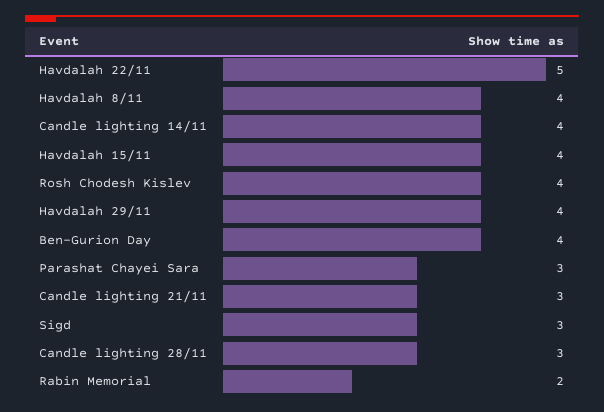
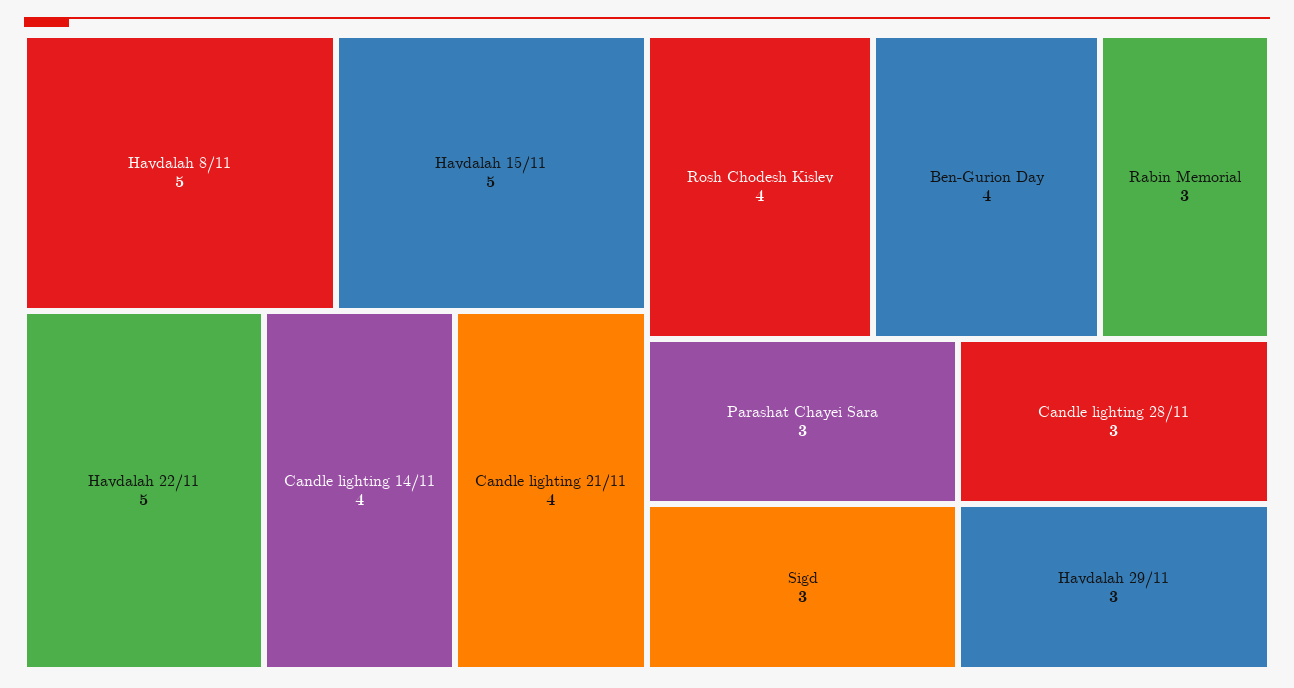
  {
    "Havdalah 22/11": 5,
-   "Havdalah 8/11": 4,
+   "Havdalah 8/11": 5,
    "Candle lighting 14/11": 4,
-   "Havdalah 15/11": 4,
+   "Havdalah 15/11": 5,
    "Rosh Chodesh Kislev": 4,
-   "Havdalah 29/11": 4,
+   "Havdalah 29/11": 3,
    "Ben-Gurion Day": 4,
    "Parashat Chayei Sara": 3,
-   "Candle lighting 21/11": 3,
+   "Candle lighting 21/11": 4,
    "Sigd": 3,
    "Candle lighting 28/11": 3,
-   "Rabin Memorial": 2
+   "Rabin Memorial": 3
  }

